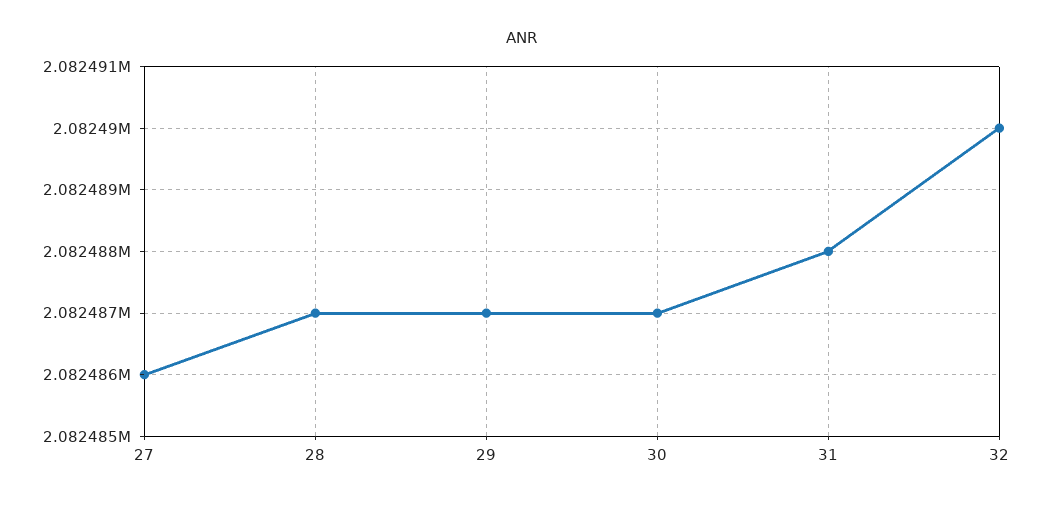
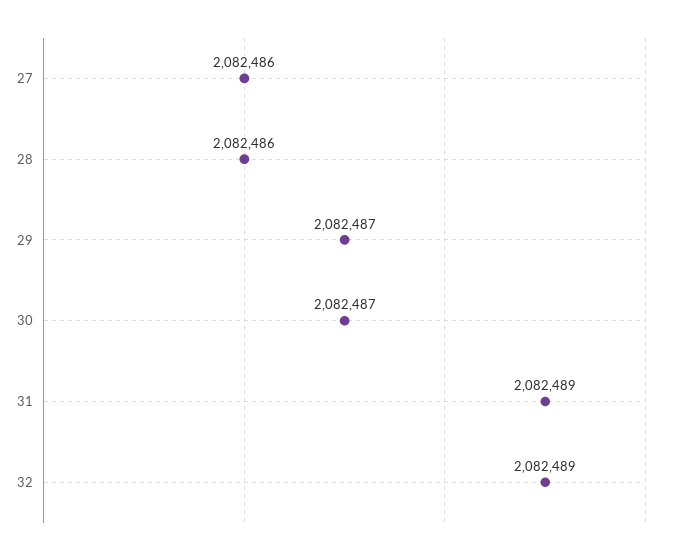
  {
    "27": 2082486,
-   "28": 2082487,
+   "28": 2082486,
    "29": 2082487,
    "30": 2082487,
-   "31": 2082488,
+   "31": 2082489,
-   "32": 2082490
+   "32": 2082489
  }

